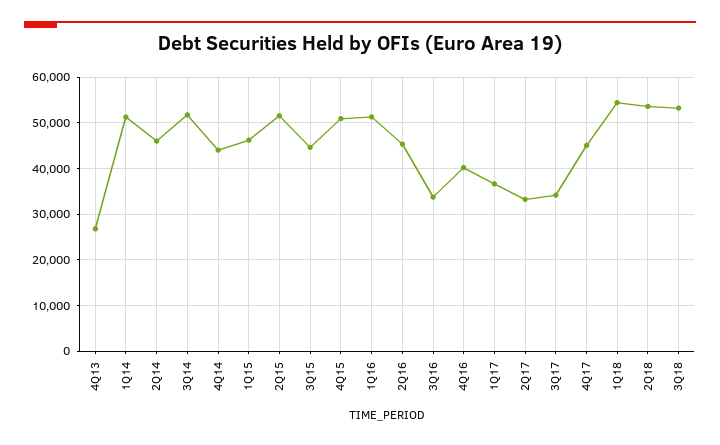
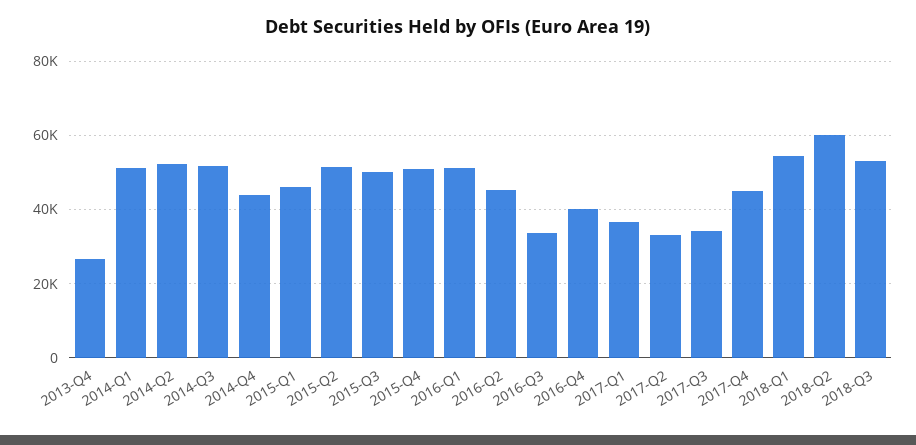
  {
    "4Q13": 26000,
    "1Q14": 52000,
-   "2Q14": 46000,
+   "2Q14": 52000,
    "3Q14": 52000,
    "4Q14": 44000,
    "1Q15": 46000,
    "2Q15": 52000,
-   "3Q15": 44000,
+   "3Q15": 50000,
    "4Q15": 50000,
    "1Q16": 52000,
    "2Q16": 46000,
    "3Q16": 34000,
    "4Q16": 40000,
    "1Q17": 36000,
    "2Q17": 34000,
    "3Q17": 34000,
    "4Q17": 46000,
    "1Q18": 54000,
-   "2Q18": 54000,
+   "2Q18": 60000,
    "3Q18": 54000
  }

